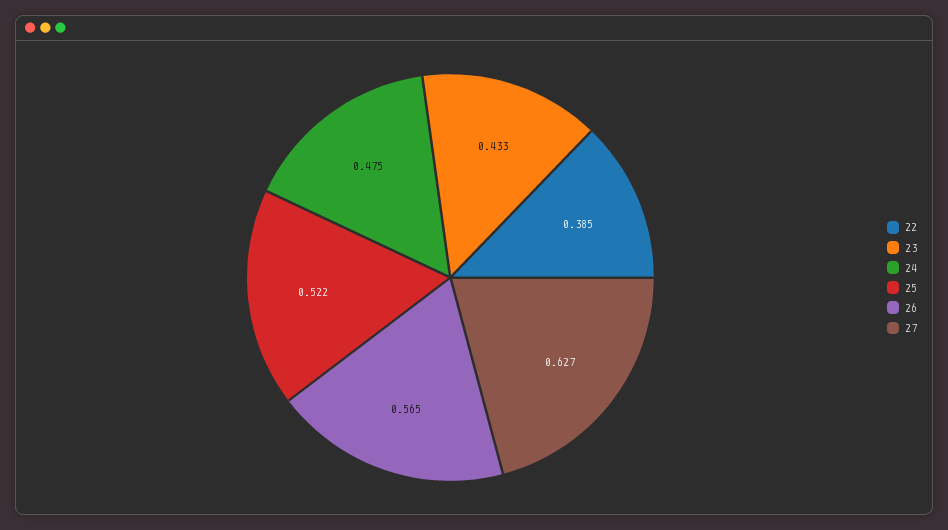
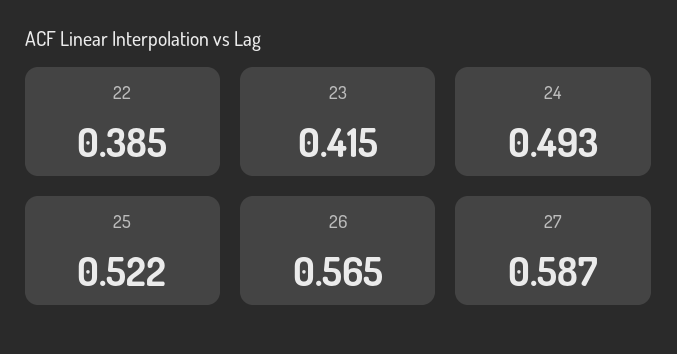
  {
    "22": 0.385,
-   "23": 0.433,
+   "23": 0.415,
-   "24": 0.475,
+   "24": 0.493,
    "25": 0.522,
    "26": 0.565,
-   "27": 0.627
+   "27": 0.587
  }

